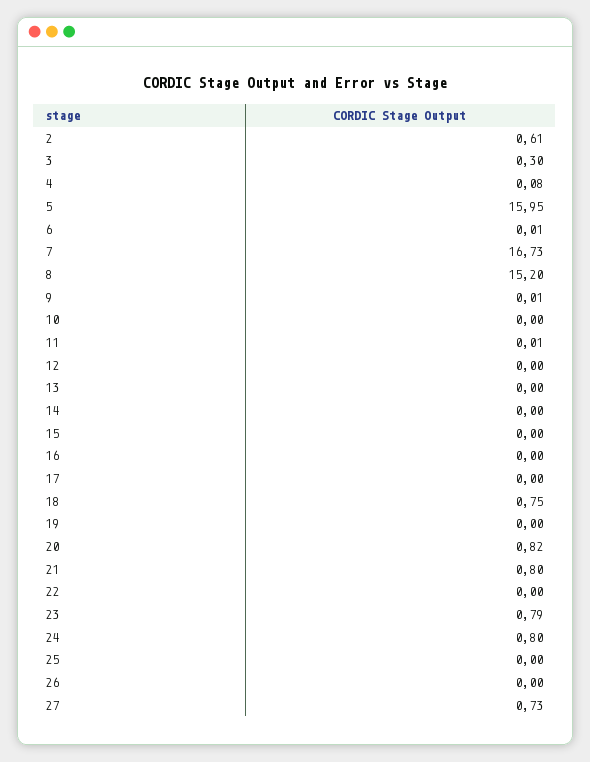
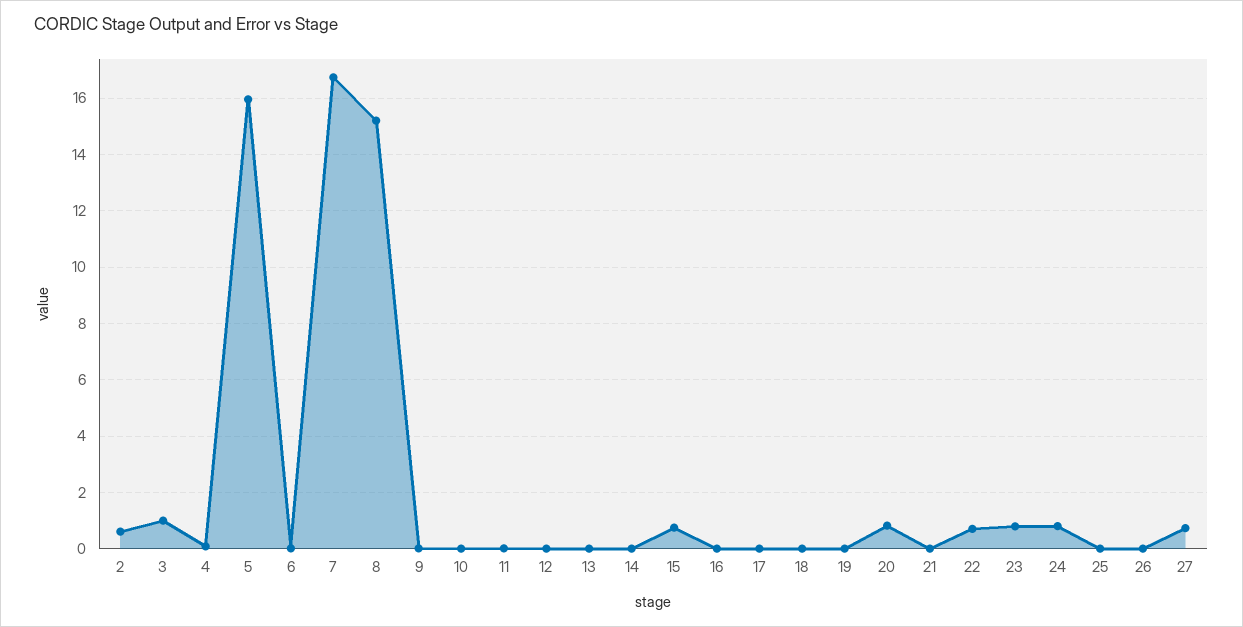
  {
    "2": 0.61,
-   "3": 0.3,
+   "3": 1,
    "4": 0.08,
    "5": 15.95,
    "6": 0.01,
    "7": 16.73,
    "8": 15.2,
    "9": 0.01,
    "10": 0,
    "11": 0.01,
    "12": 0,
    "13": 0,
    "14": 0,
-   "15": 0,
+   "15": 0.75,
    "16": 0,
    "17": 0,
-   "18": 0.75,
+   "18": 0,
    "19": 0,
    "20": 0.82,
-   "21": 0.8,
+   "21": 0,
-   "22": 0,
+   "22": 0.75,
    "23": 0.79,
    "24": 0.8,
    "25": 0,
    "26": 0,
    "27": 0.73
  }

